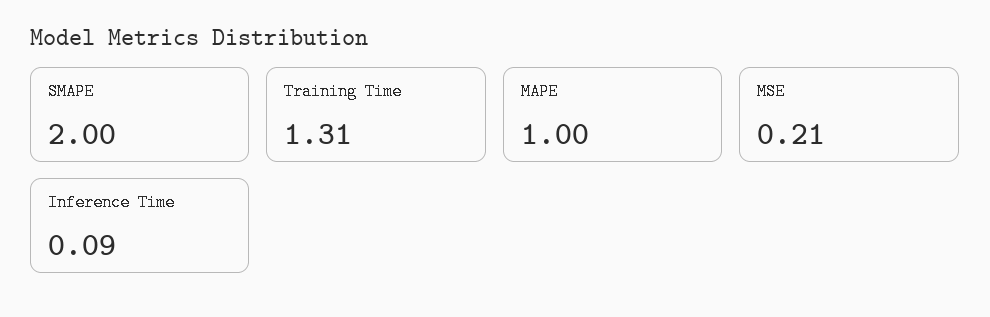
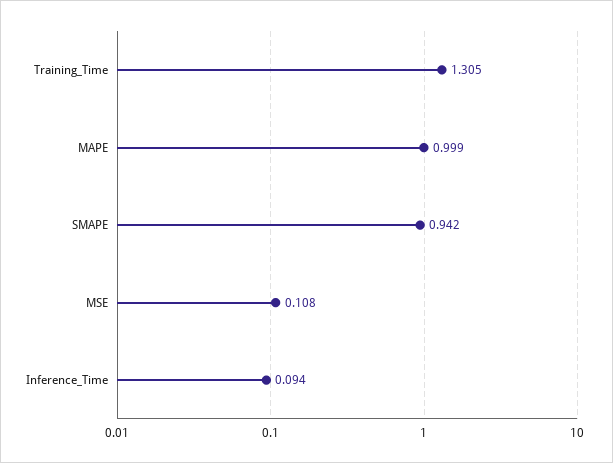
  {
-   "SMAPE": 2,
+   "SMAPE": 0.942,
    "Training Time": 1.305,
    "MAPE": 0.999,
-   "MSE": 0.21,
+   "MSE": 0.108,
    "Inference Time": 0.094
  }

